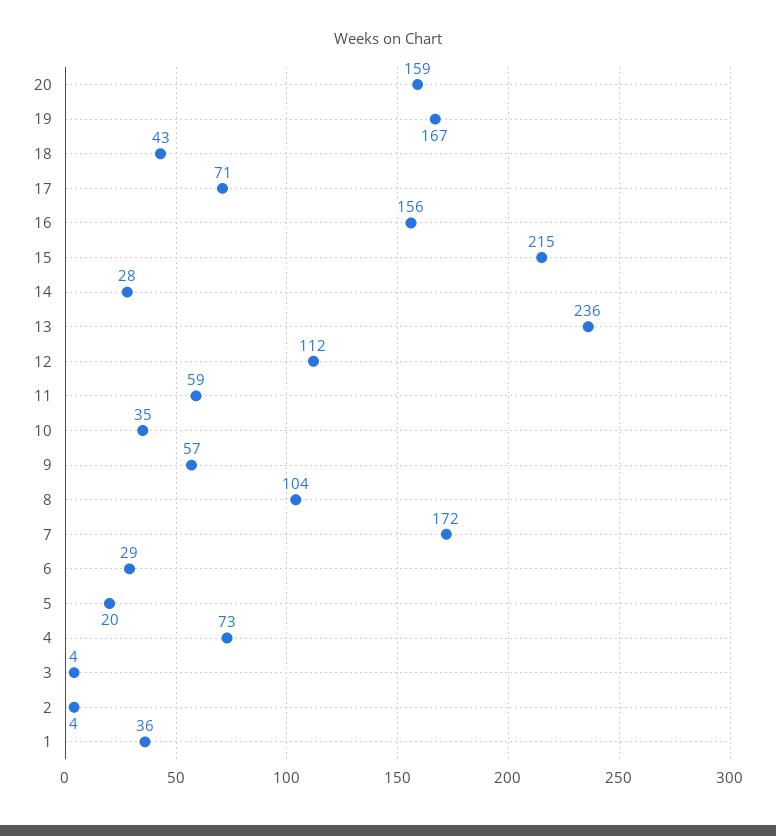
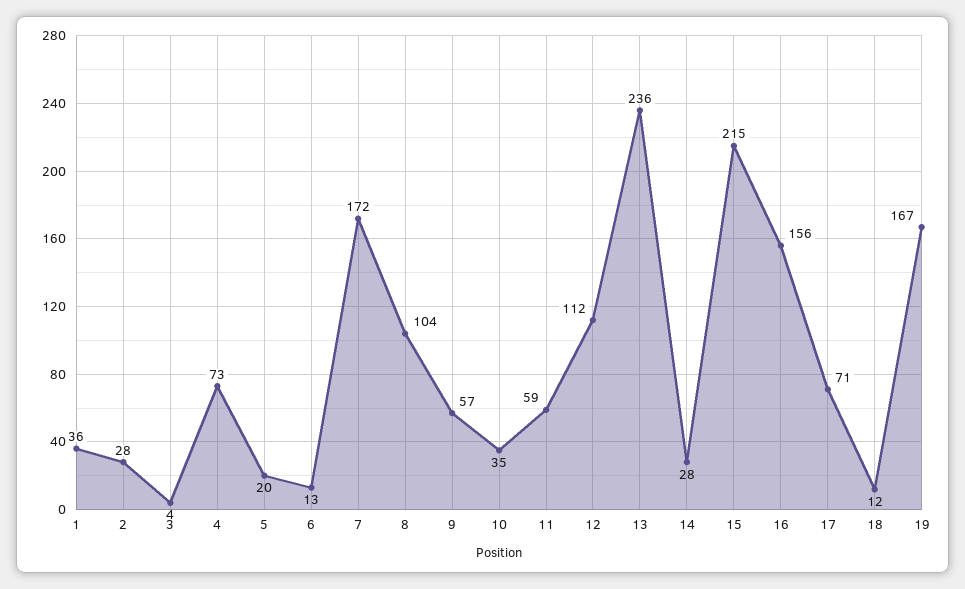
  {
-   "20": 159,
    "19": 167,
-   "18": 43,
+   "18": 12,
    "17": 71,
    "16": 156,
    "15": 215,
    "14": 28,
    "13": 236,
    "12": 112,
    "11": 59,
    "10": 35,
    "9": 57,
    "8": 104,
    "7": 172,
-   "6": 29,
+   "6": 13,
    "5": 20,
    "4": 73,
    "3": 4,
-   "2": 4,
+   "2": 28,
    "1": 36
  }

